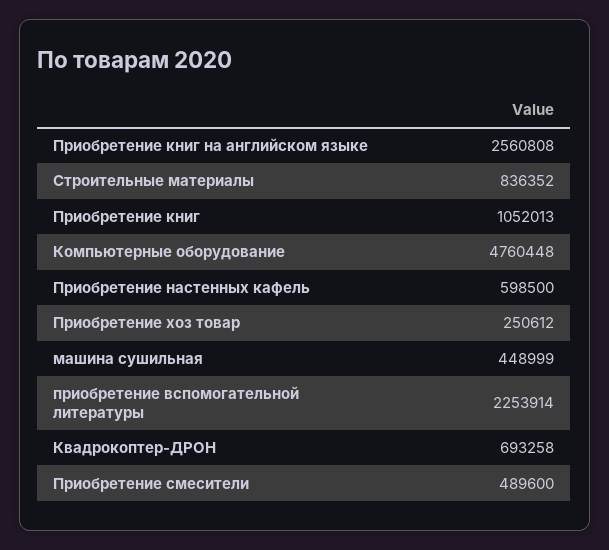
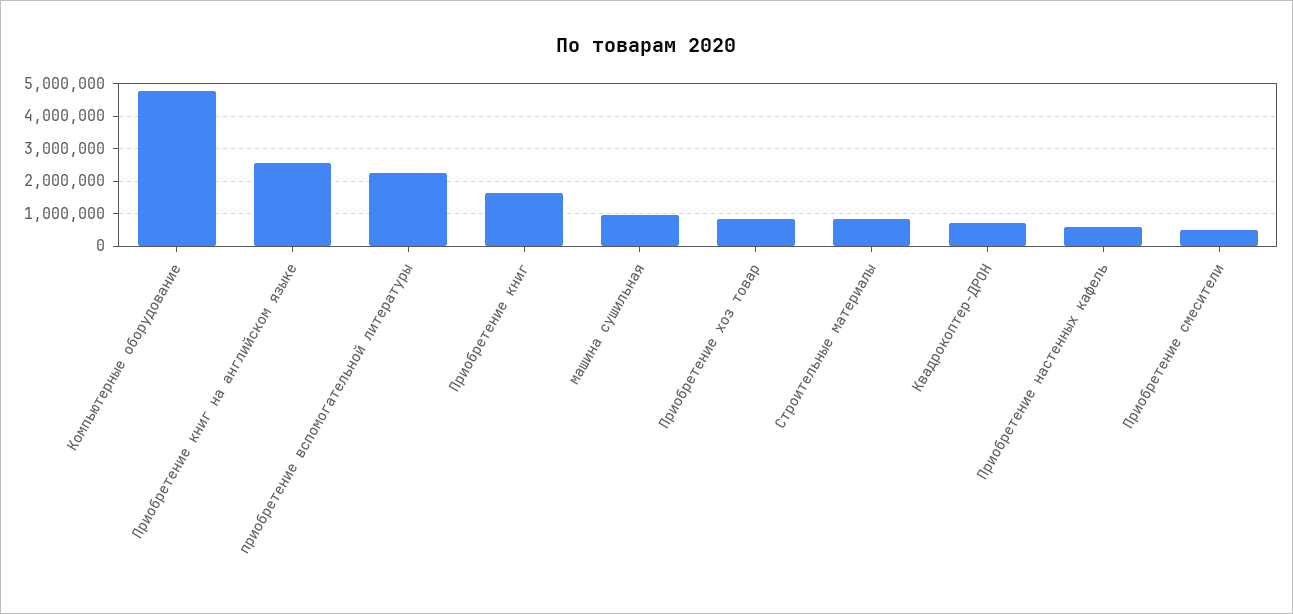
  {
    "Приобретение книг на английском языке": 2560808,
    "Строительные материалы": 836352,
-   "Приобретение книг": 1052013,
+   "Приобретение книг": 1600000,
    "Компьютерные оборудование": 4760448,
    "Приобретение настенных кафель": 598500,
-   "Приобретение хоз товар": 250612,
+   "Приобретение хоз товар": 800000,
-   "машина сушильная": 448999,
+   "машина сушильная": 1000000,
    "приобретение вспомогательной литературы": 2253914,
    "Квадрокоптер-ДРОН": 693258,
    "Приобретение смесители": 489600
  }

